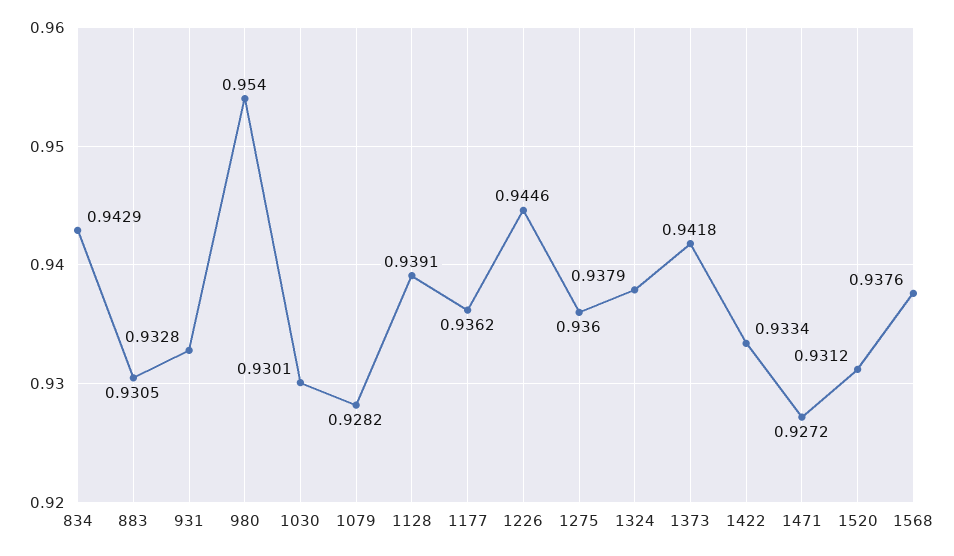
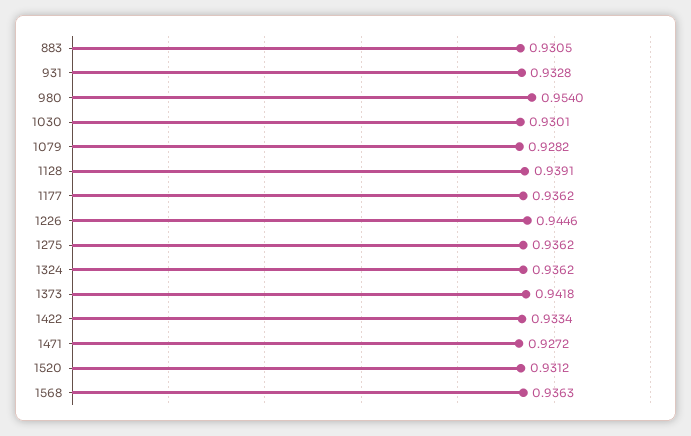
  {
-   "834": 0.9429,
    "883": 0.9305,
    "931": 0.9328,
    "980": 0.954,
    "1030": 0.9301,
    "1079": 0.9282,
    "1128": 0.9391,
    "1177": 0.9362,
    "1226": 0.9446,
-   "1275": 0.936,
+   "1275": 0.9362,
-   "1324": 0.9379,
+   "1324": 0.9362,
    "1373": 0.9418,
    "1422": 0.9334,
    "1471": 0.9272,
    "1520": 0.9312,
-   "1568": 0.9376
+   "1568": 0.9363
  }

